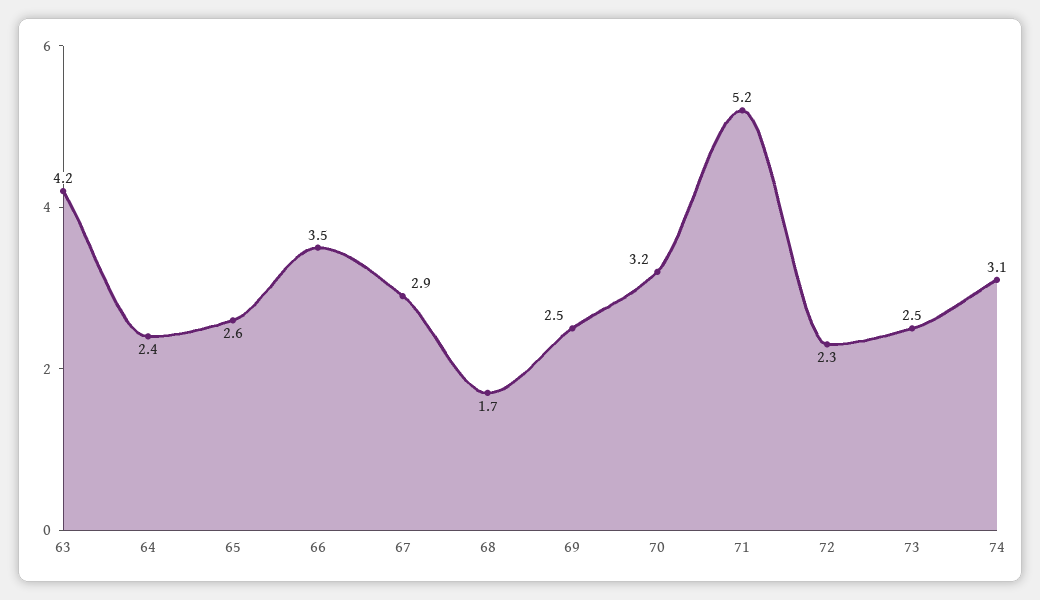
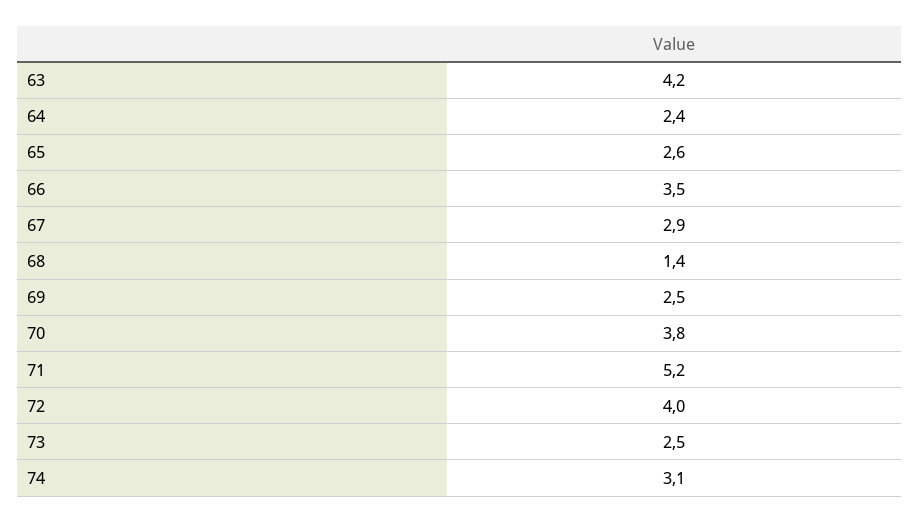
  {
    "63": 4.2,
    "64": 2.4,
    "65": 2.6,
    "66": 3.5,
    "67": 2.9,
-   "68": 1.7,
+   "68": 1.4,
    "69": 2.5,
-   "70": 3.2,
+   "70": 3.8,
    "71": 5.2,
-   "72": 2.3,
+   "72": 4,
    "73": 2.5,
    "74": 3.1
  }

